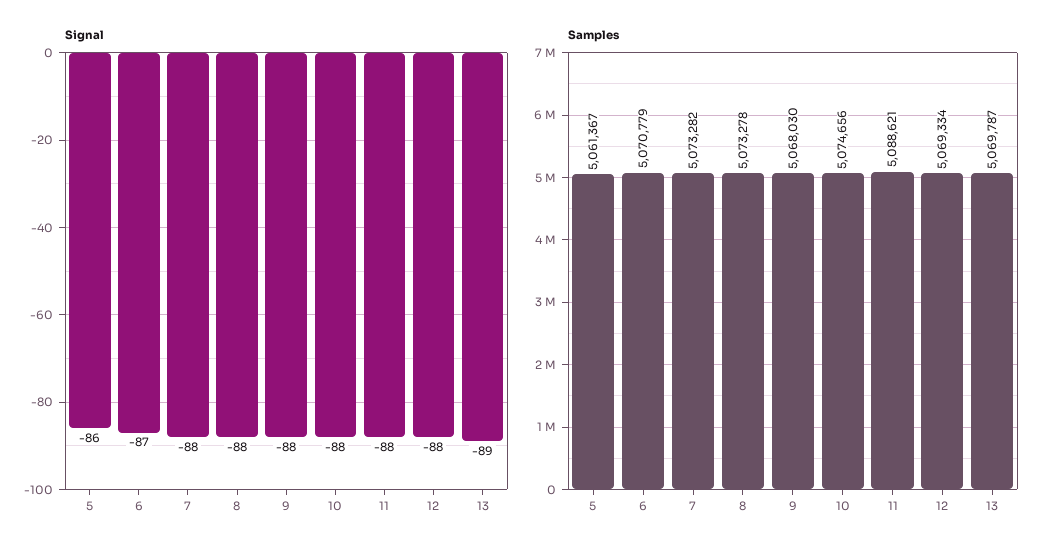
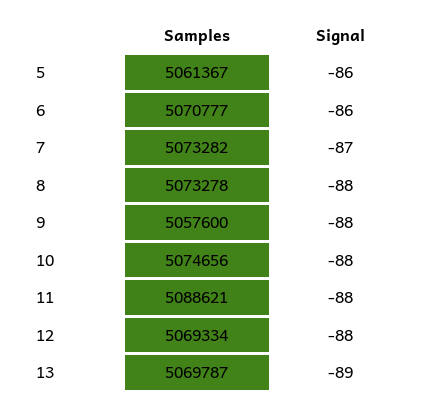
  {
    "Signal": {
      "5": -86,
-     "6": -87,
+     "6": -86,
-     "7": -88,
+     "7": -87,
      "8": -88,
      "9": -88,
      "10": -88,
      "11": -88,
      "12": -88,
      "13": -89
    },
    "Samples": {
      "5": 5061367,
-     "6": 5070779,
+     "6": 5070777,
      "7": 5073282,
      "8": 5073278,
-     "9": 5068030,
+     "9": 5057600,
      "10": 5074656,
      "11": 5088621,
      "12": 5069334,
      "13": 5069787
    }
  }

